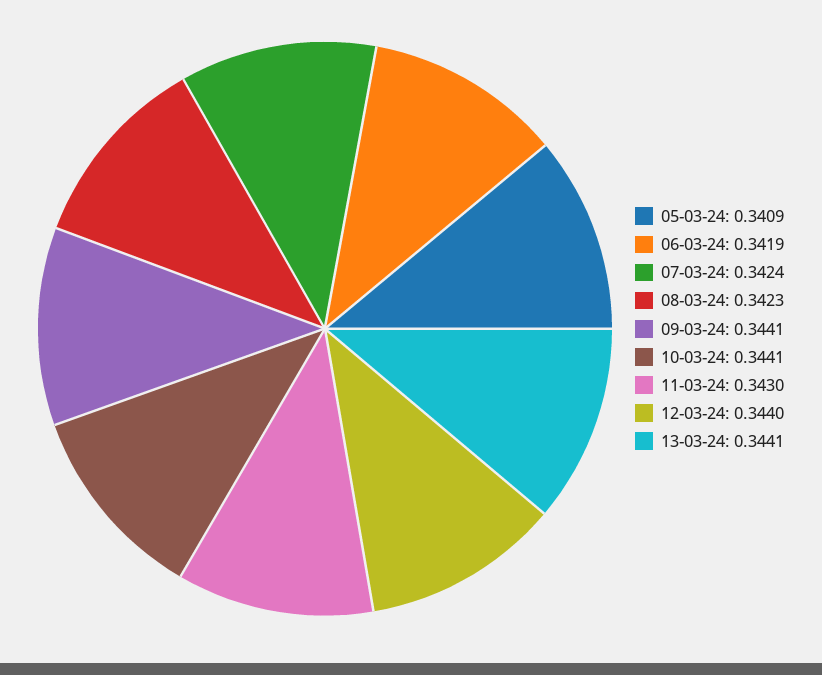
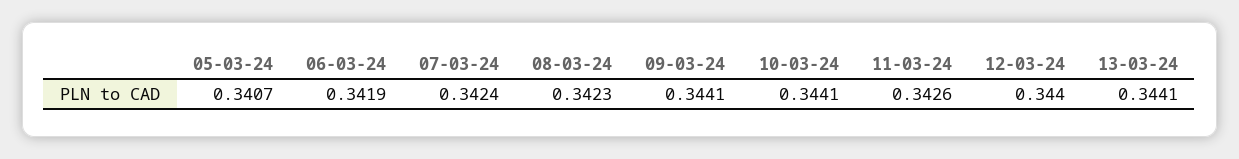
  {
-   "05-03-24": 0.3409,
+   "05-03-24": 0.3407,
    "06-03-24": 0.3419,
    "07-03-24": 0.3424,
    "08-03-24": 0.3423,
    "09-03-24": 0.3441,
    "10-03-24": 0.3441,
-   "11-03-24": 0.343,
+   "11-03-24": 0.3426,
    "12-03-24": 0.344,
    "13-03-24": 0.3441
  }

